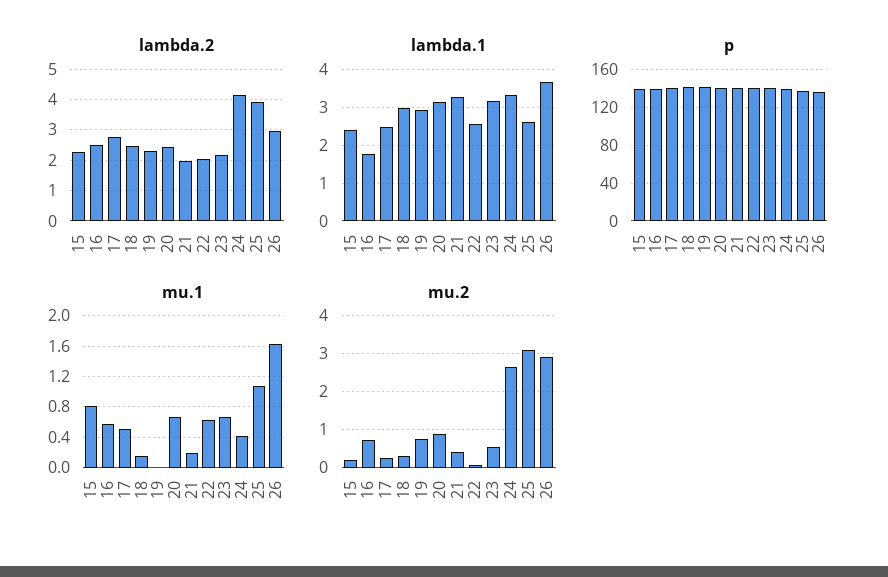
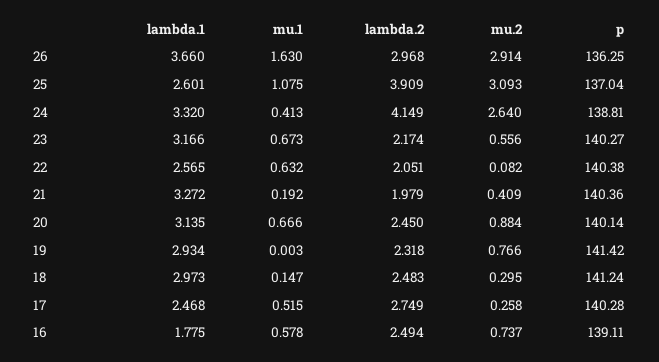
  {
    "lambda.2": {
-     "15": 2.2,
      "16": 2.494,
      "17": 2.749,
      "18": 2.483,
      "19": 2.318,
      "20": 2.45,
      "21": 1.979,
      "22": 2.051,
      "23": 2.174,
      "24": 4.149,
      "25": 3.909,
      "26": 2.968
    },
    "lambda.1": {
-     "15": 2.4,
      "16": 1.775,
      "17": 2.468,
      "18": 2.973,
      "19": 2.934,
      "20": 3.135,
      "21": 3.272,
      "22": 2.565,
      "23": 3.166,
      "24": 3.32,
      "25": 2.601,
      "26": 3.66
    },
    "p": {
-     "15": 140,
      "16": 139.11,
      "17": 140.28,
      "18": 141.24,
      "19": 141.42,
      "20": 140.14,
      "21": 140.36,
      "22": 140.38,
      "23": 140.27,
      "24": 138.81,
      "25": 137.04,
      "26": 136.25
    },
    "mu.1": {
-     "15": 0.8,
      "16": 0.578,
      "17": 0.515,
      "18": 0.147,
      "19": 0.003,
      "20": 0.666,
      "21": 0.192,
      "22": 0.632,
      "23": 0.673,
      "24": 0.413,
      "25": 1.075,
      "26": 1.63
    },
    "mu.2": {
-     "15": 0.2,
      "16": 0.737,
      "17": 0.258,
      "18": 0.295,
      "19": 0.766,
      "20": 0.884,
      "21": 0.409,
      "22": 0.082,
      "23": 0.556,
      "24": 2.64,
      "25": 3.093,
      "26": 2.914
    }
  }

